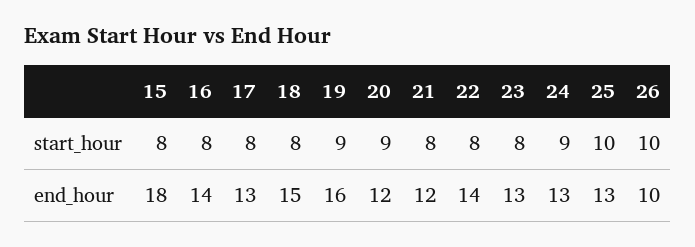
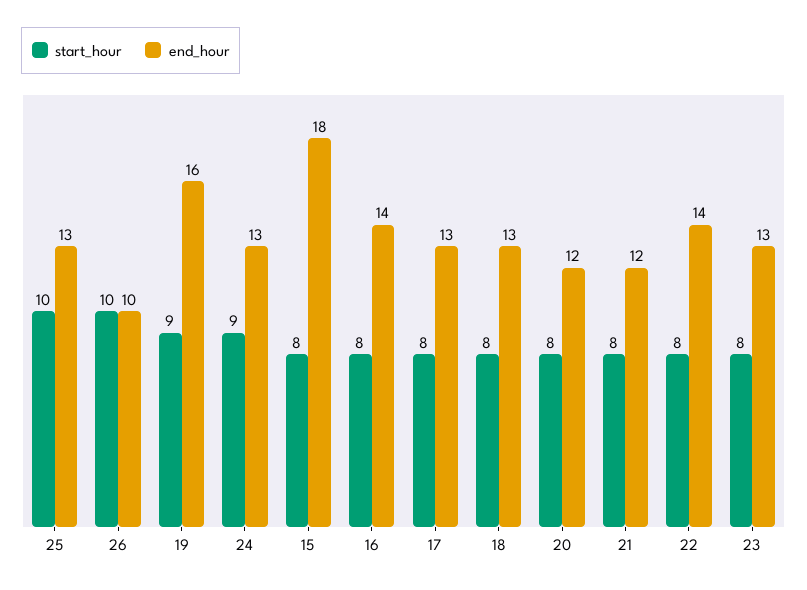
  {
    "start_hour": {
      "15": 8,
      "16": 8,
      "17": 8,
      "18": 8,
      "19": 9,
-     "20": 9,
+     "20": 8,
      "21": 8,
      "22": 8,
      "23": 8,
      "24": 9,
      "25": 10,
      "26": 10
    },
    "end_hour": {
      "15": 18,
      "16": 14,
      "17": 13,
-     "18": 15,
+     "18": 13,
      "19": 16,
      "20": 12,
      "21": 12,
      "22": 14,
      "23": 13,
      "24": 13,
      "25": 13,
      "26": 10
    }
  }

